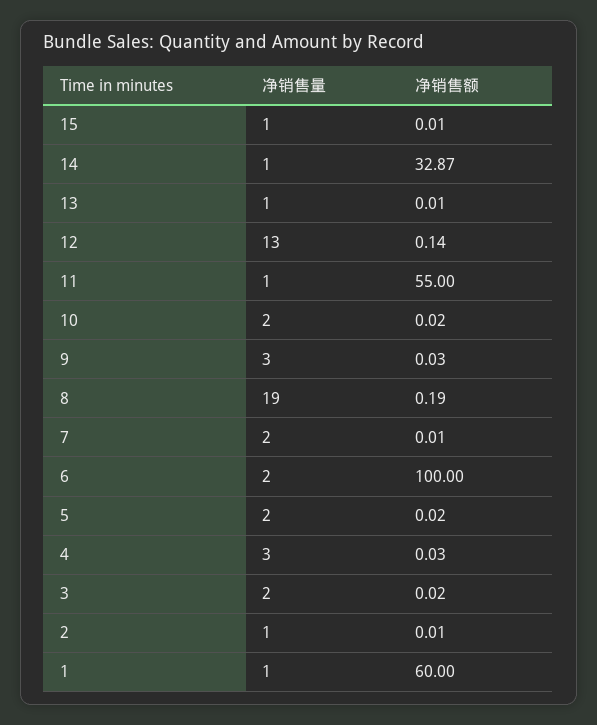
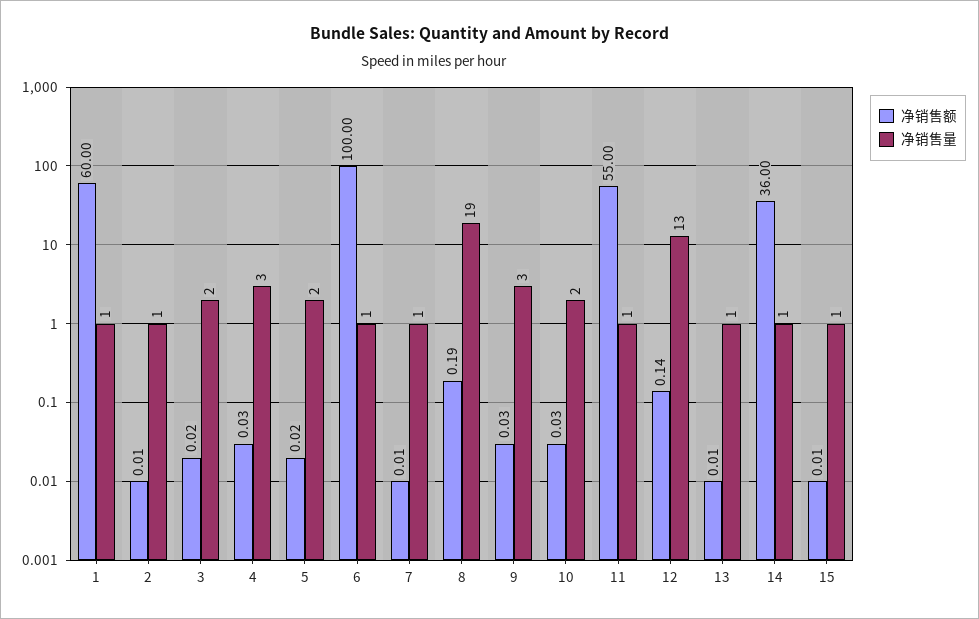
  {
    "净销售量": {
      "15": 1,
      "14": 1,
      "13": 1,
      "12": 13,
      "11": 1,
      "10": 2,
      "9": 3,
      "8": 19,
-     "7": 2,
+     "7": 1,
-     "6": 2,
+     "6": 1,
      "5": 2,
      "4": 3,
      "3": 2,
      "2": 1,
      "1": 1
    },
    "净销售额": {
      "15": 0.01,
-     "14": 32.87,
+     "14": 36,
      "13": 0.01,
      "12": 0.14,
      "11": 55,
-     "10": 0.02,
+     "10": 0.03,
      "9": 0.03,
      "8": 0.19,
      "7": 0.01,
      "6": 100,
      "5": 0.02,
      "4": 0.03,
      "3": 0.02,
      "2": 0.01,
      "1": 60
    }
  }

